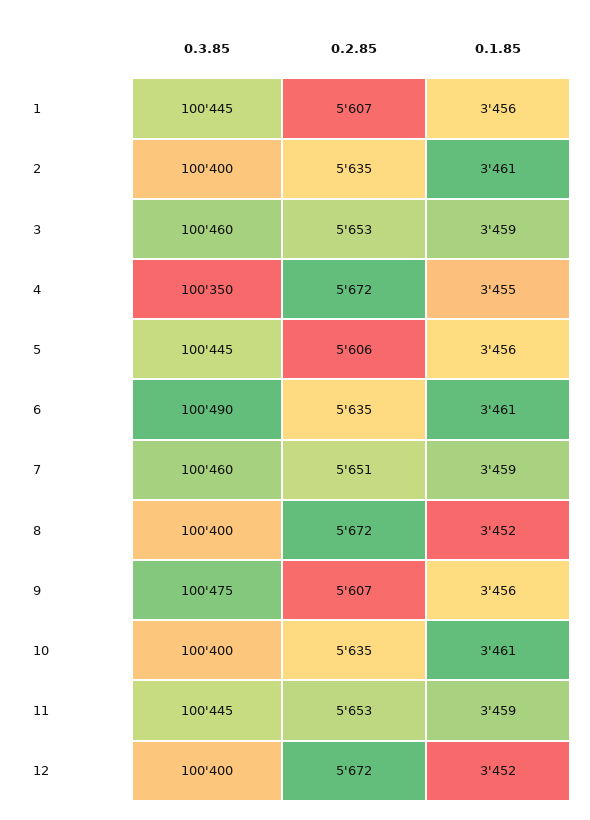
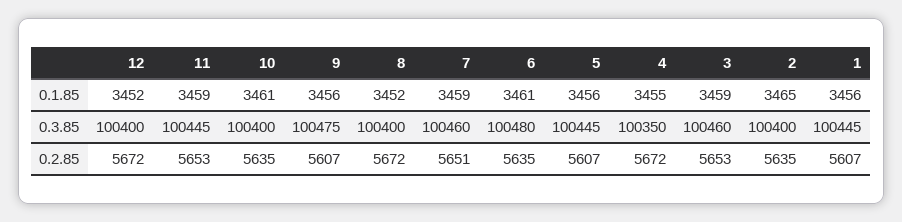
  {
    "0.3.85": {
      "1": 100445,
      "2": 100400,
      "3": 100460,
      "4": 100350,
      "5": 100445,
-     "6": 100490,
+     "6": 100480,
      "7": 100460,
      "8": 100400,
      "9": 100475,
      "10": 100400,
      "11": 100445,
      "12": 100400
    },
    "0.2.85": {
      "1": 5607,
      "2": 5635,
      "3": 5653,
      "4": 5672,
-     "5": 5606,
+     "5": 5607,
      "6": 5635,
      "7": 5651,
      "8": 5672,
      "9": 5607,
      "10": 5635,
      "11": 5653,
      "12": 5672
    },
    "0.1.85": {
      "1": 3456,
-     "2": 3461,
+     "2": 3465,
      "3": 3459,
      "4": 3455,
      "5": 3456,
      "6": 3461,
      "7": 3459,
      "8": 3452,
      "9": 3456,
      "10": 3461,
      "11": 3459,
      "12": 3452
    }
  }

